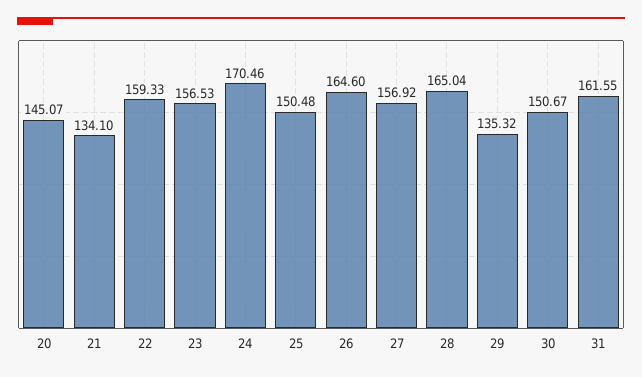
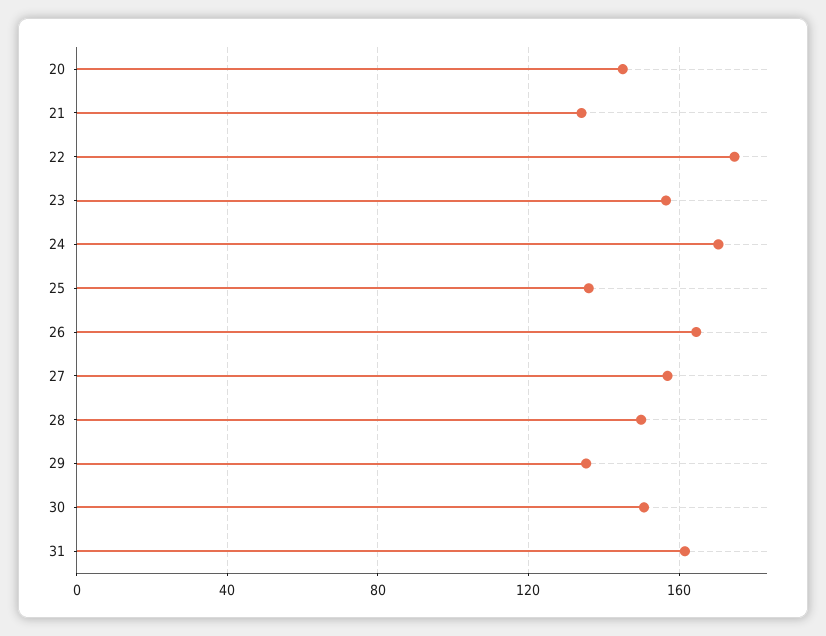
  {
    "20": 145.07,
    "21": 134.1,
-   "22": 159.33,
+   "22": 175,
    "23": 156.53,
    "24": 170.46,
-   "25": 150.48,
+   "25": 135,
    "26": 164.6,
    "27": 156.92,
-   "28": 165.04,
+   "28": 150,
    "29": 135.32,
    "30": 150.67,
    "31": 161.55
  }

